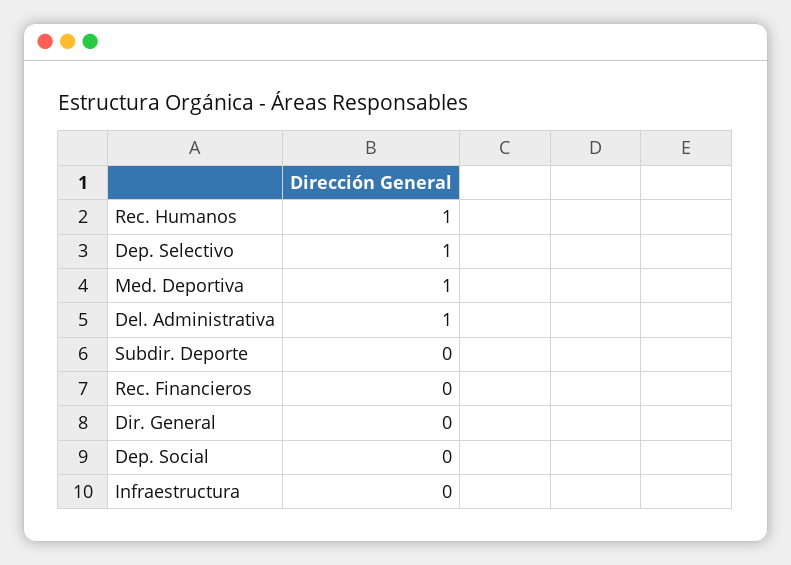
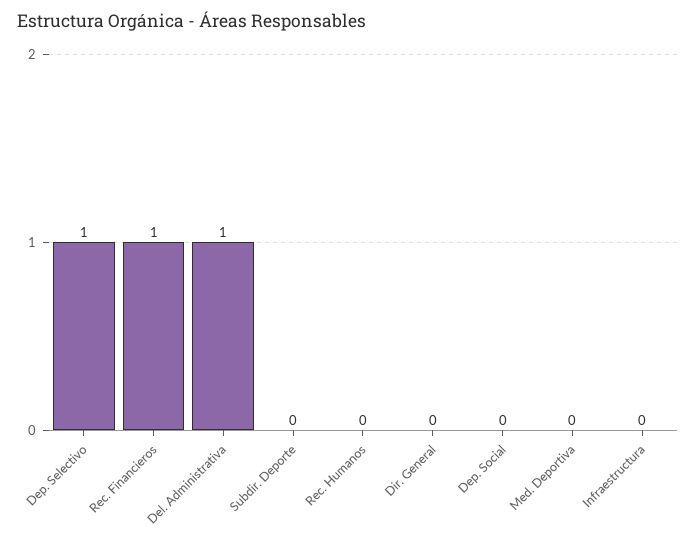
  {
-   "Rec. Humanos": 1,
+   "Rec. Humanos": 0,
    "Dep. Selectivo": 1,
-   "Med. Deportiva": 1,
+   "Med. Deportiva": 0,
    "Del. Administrativa": 1,
    "Subdir. Deporte": 0,
-   "Rec. Financieros": 0,
+   "Rec. Financieros": 1,
    "Dir. General": 0,
    "Dep. Social": 0,
    "Infraestructura": 0
  }

